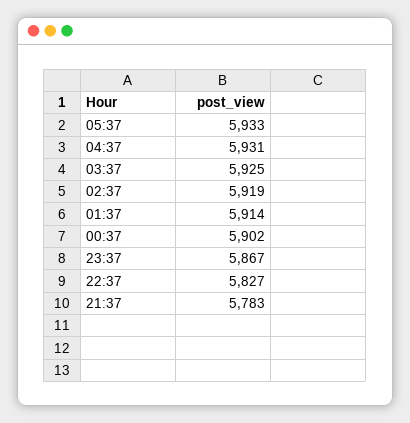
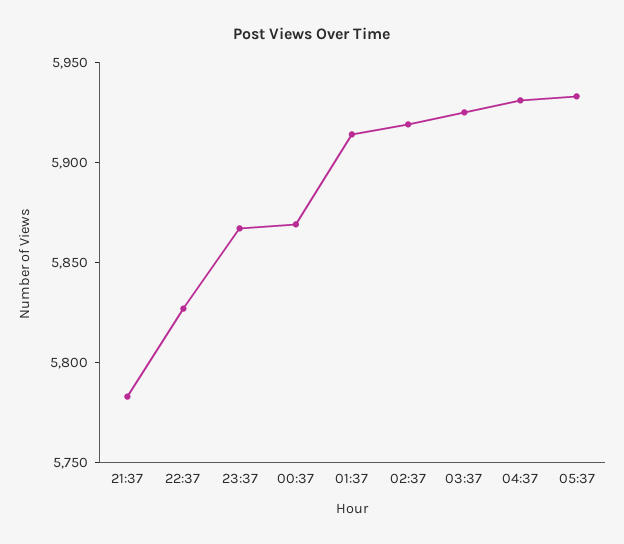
  {
    "05:37": 5933,
    "04:37": 5931,
    "03:37": 5925,
    "02:37": 5919,
    "01:37": 5914,
-   "00:37": 5902,
+   "00:37": 5870,
    "23:37": 5867,
    "22:37": 5827,
    "21:37": 5783
  }

